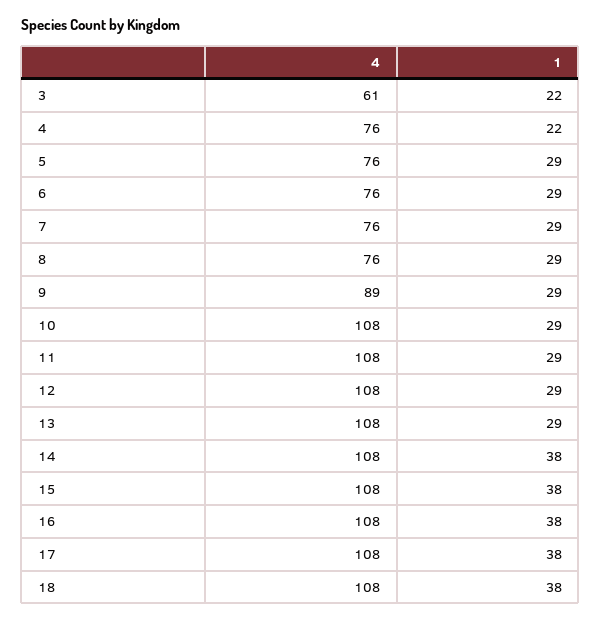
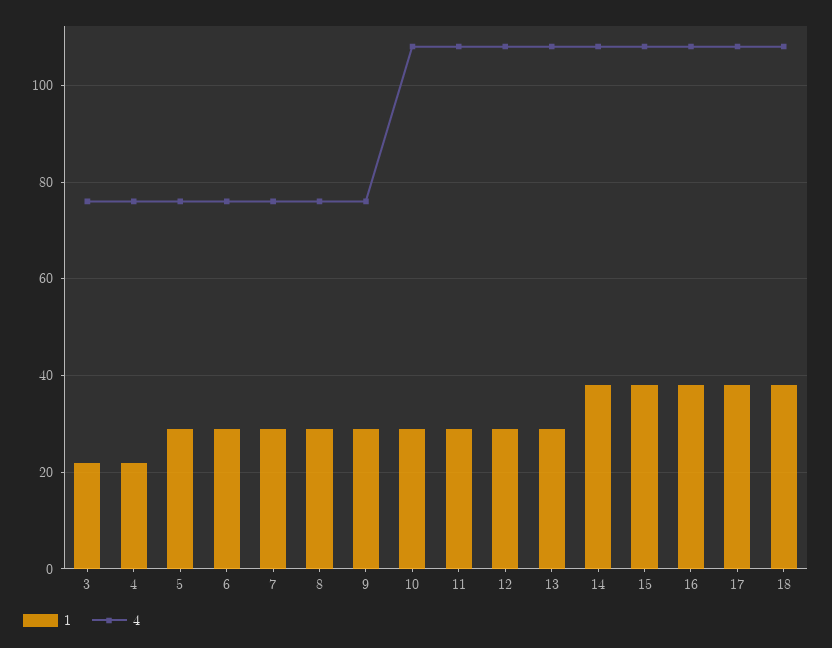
  {
    "4": {
-     "3": 61,
+     "3": 75,
      "4": 76,
      "5": 76,
      "6": 76,
      "7": 76,
      "8": 76,
-     "9": 89,
+     "9": 75,
      "10": 108,
      "11": 108,
      "12": 108,
      "13": 108,
      "14": 108,
      "15": 108,
      "16": 108,
      "17": 108,
      "18": 108
    },
    "1": {
      "3": 22,
      "4": 22,
      "5": 29,
      "6": 29,
      "7": 29,
      "8": 29,
      "9": 29,
      "10": 29,
      "11": 29,
      "12": 29,
      "13": 29,
      "14": 38,
      "15": 38,
      "16": 38,
      "17": 38,
      "18": 38
    }
  }

